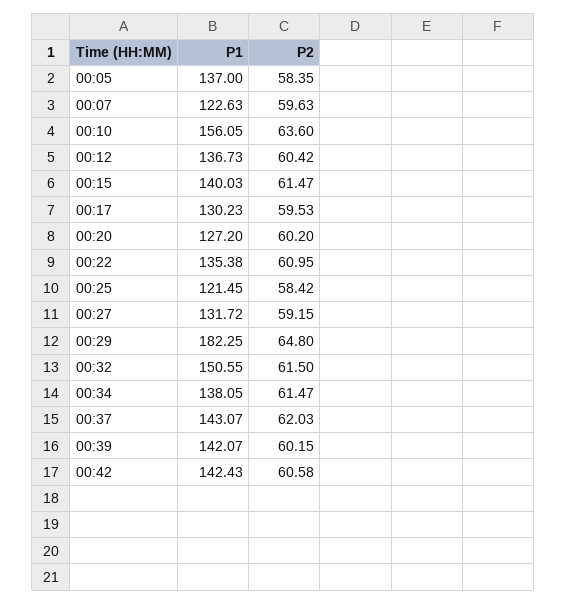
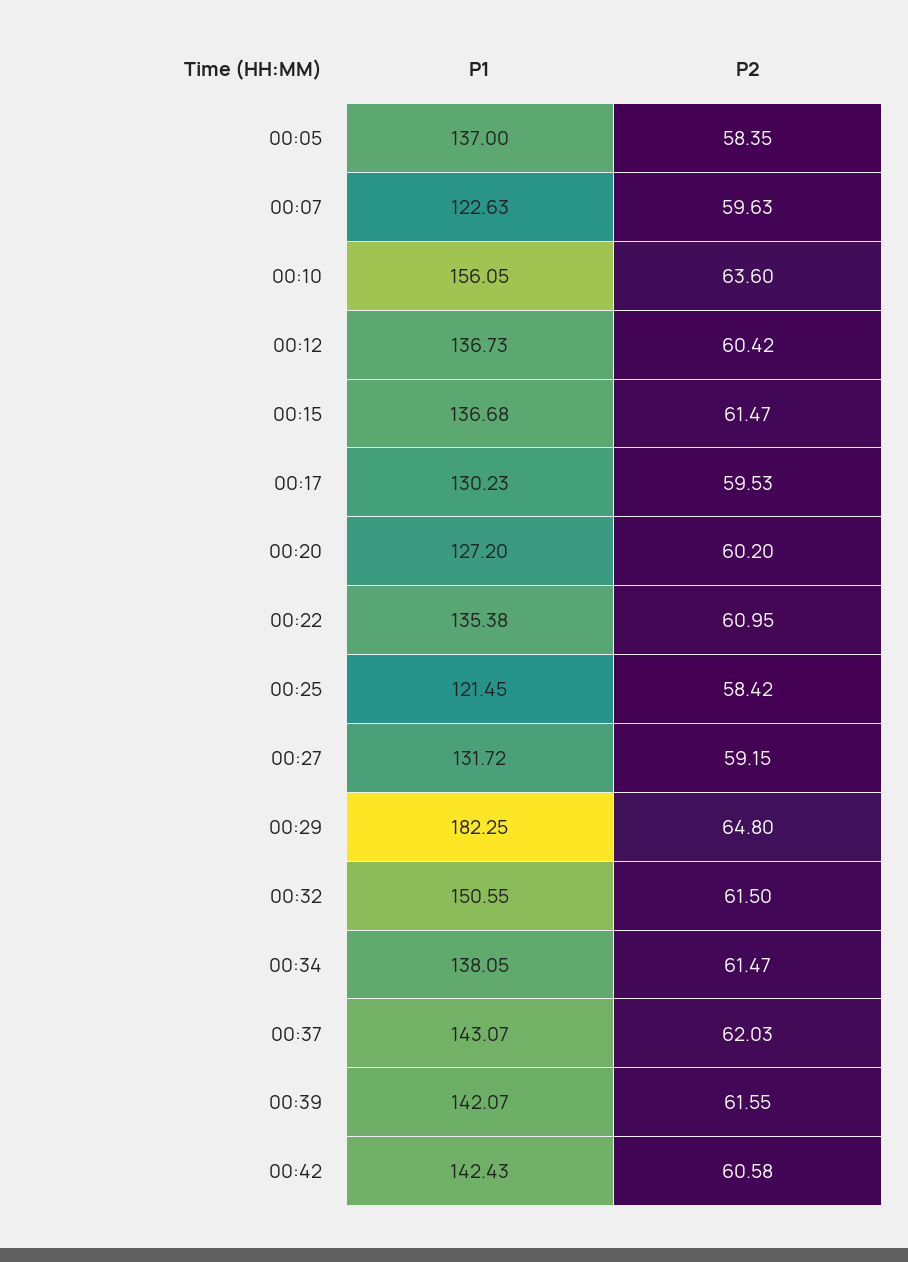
  {
    "P1": {
      "00:05": 137,
      "00:07": 122.63,
      "00:10": 156.05,
      "00:12": 136.73,
-     "00:15": 140.03,
+     "00:15": 136.68,
      "00:17": 130.23,
      "00:20": 127.2,
      "00:22": 135.38,
      "00:25": 121.45,
      "00:27": 131.72,
      "00:29": 182.25,
      "00:32": 150.55,
      "00:34": 138.05,
      "00:37": 143.07,
      "00:39": 142.07,
      "00:42": 142.43
    },
    "P2": {
      "00:05": 58.35,
      "00:07": 59.63,
      "00:10": 63.6,
      "00:12": 60.42,
      "00:15": 61.47,
      "00:17": 59.53,
      "00:20": 60.2,
      "00:22": 60.95,
      "00:25": 58.42,
      "00:27": 59.15,
      "00:29": 64.8,
      "00:32": 61.5,
      "00:34": 61.47,
      "00:37": 62.03,
-     "00:39": 60.15,
+     "00:39": 61.55,
      "00:42": 60.58
    }
  }

